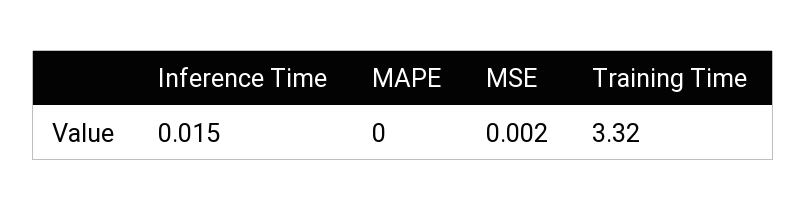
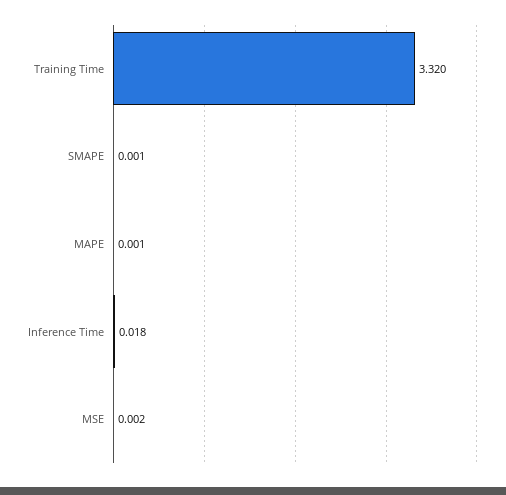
  {
-   "Inference Time": 0.015,
+   "Inference Time": 0.018,
-   "MAPE": 0,
+   "MAPE": 0.001,
    "MSE": 0.002,
-   "Training Time": 3.32
+   "Training Time": 3.32,
+   "SMAPE": 0.001
  }

